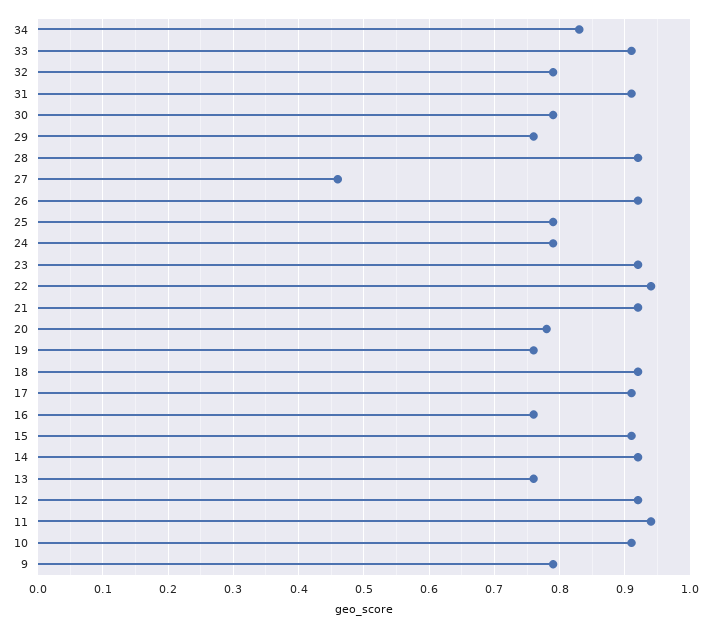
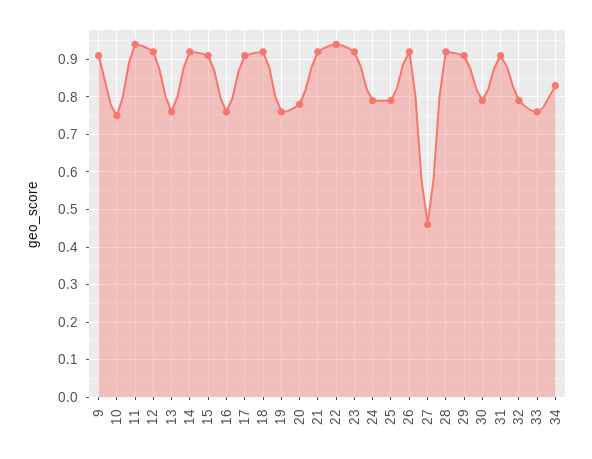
  {
    "34": 0.83,
-   "33": 0.91,
+   "33": 0.75,
    "32": 0.79,
    "31": 0.91,
    "30": 0.79,
-   "29": 0.76,
+   "29": 0.9,
    "28": 0.92,
    "27": 0.46,
    "26": 0.92,
    "25": 0.79,
    "24": 0.79,
    "23": 0.92,
    "22": 0.94,
    "21": 0.92,
    "20": 0.78,
    "19": 0.76,
    "18": 0.92,
    "17": 0.91,
    "16": 0.76,
    "15": 0.91,
    "14": 0.92,
    "13": 0.76,
    "12": 0.92,
    "11": 0.94,
-   "10": 0.91,
+   "10": 0.75,
-   "9": 0.79
+   "9": 0.9
  }

